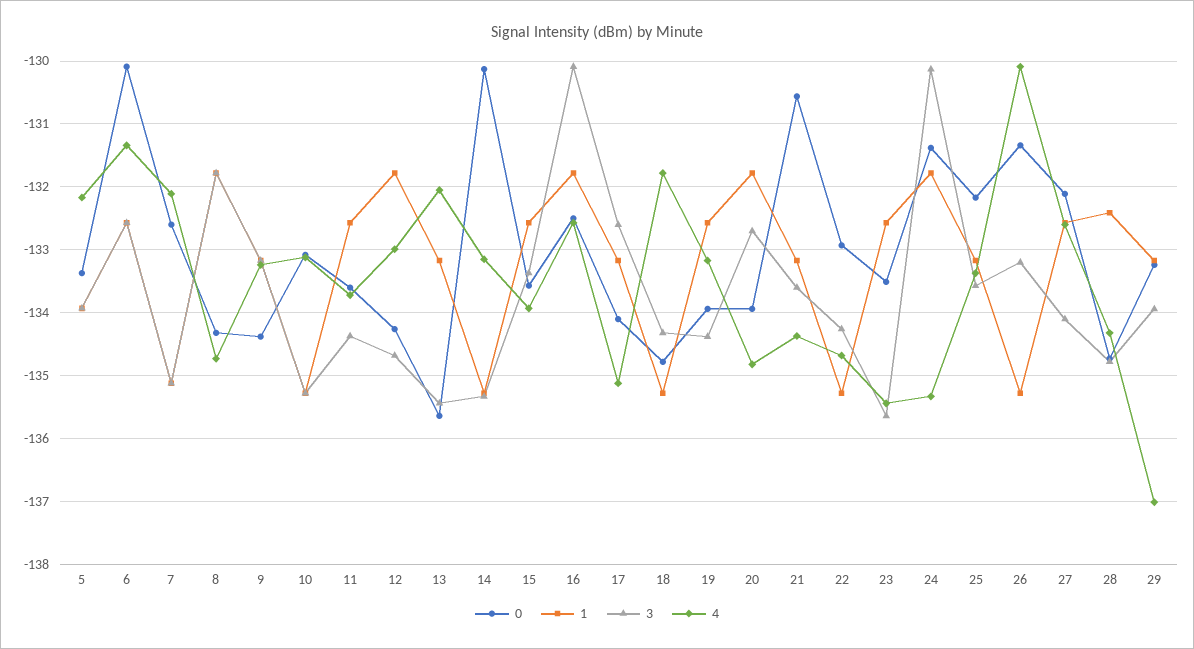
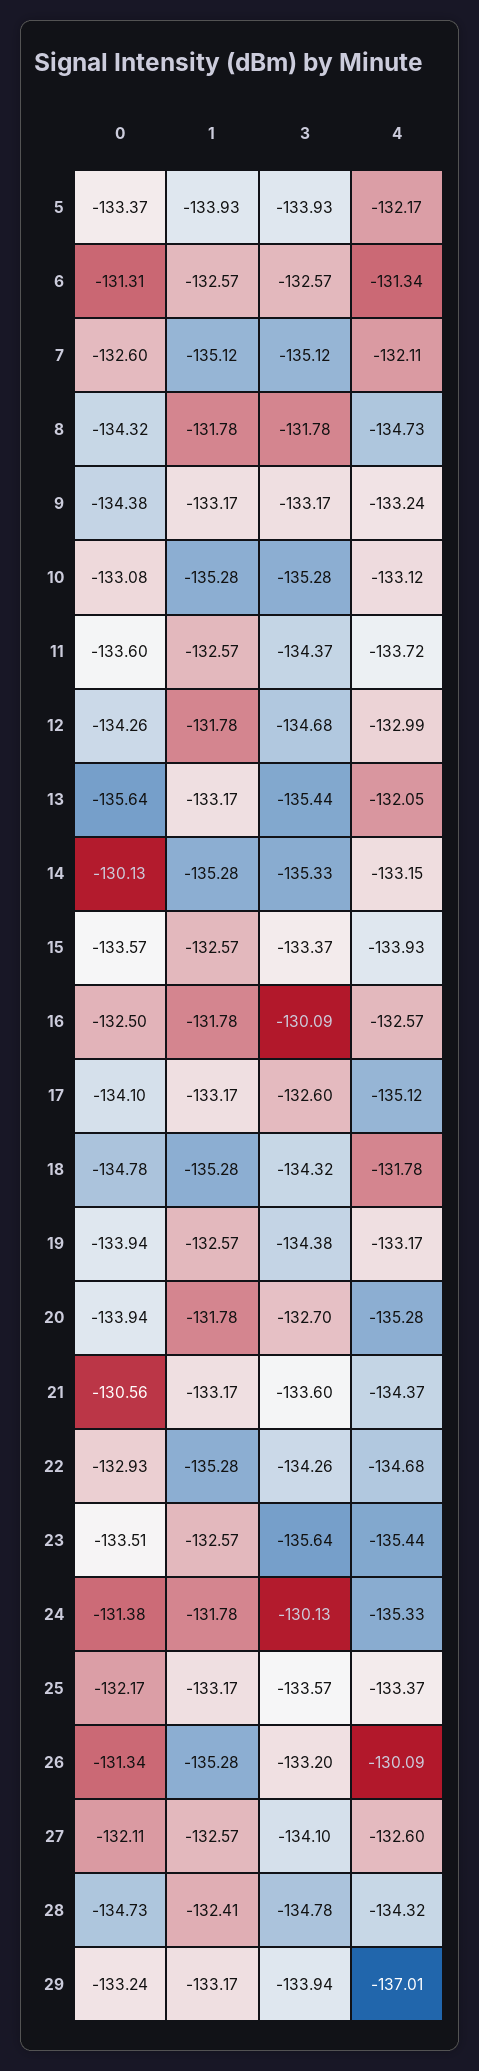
  {
    "0": {
      "5": -133.37,
-     "6": -130.1,
+     "6": -131.31,
      "7": -132.6,
      "8": -134.32,
      "9": -134.38,
      "10": -133.08,
      "11": -133.6,
      "12": -134.26,
      "13": -135.64,
      "14": -130.13,
      "15": -133.57,
      "16": -132.5,
      "17": -134.1,
      "18": -134.78,
      "19": -133.94,
      "20": -133.94,
      "21": -130.56,
      "22": -132.93,
      "23": -133.51,
      "24": -131.38,
      "25": -132.17,
      "26": -131.34,
      "27": -132.11,
      "28": -134.73,
      "29": -133.24
    },
    "1": {
      "5": -133.93,
      "6": -132.57,
      "7": -135.12,
      "8": -131.78,
      "9": -133.17,
      "10": -135.28,
      "11": -132.57,
      "12": -131.78,
      "13": -133.17,
      "14": -135.28,
      "15": -132.57,
      "16": -131.78,
      "17": -133.17,
      "18": -135.28,
      "19": -132.57,
      "20": -131.78,
      "21": -133.17,
      "22": -135.28,
      "23": -132.57,
      "24": -131.78,
      "25": -133.17,
      "26": -135.28,
      "27": -132.57,
      "28": -132.41,
      "29": -133.17
    },
    "3": {
      "5": -133.93,
      "6": -132.57,
      "7": -135.12,
      "8": -131.78,
      "9": -133.17,
      "10": -135.28,
      "11": -134.37,
      "12": -134.68,
      "13": -135.44,
      "14": -135.33,
      "15": -133.37,
      "16": -130.09,
      "17": -132.6,
      "18": -134.32,
      "19": -134.38,
      "20": -132.7,
      "21": -133.6,
      "22": -134.26,
      "23": -135.64,
      "24": -130.13,
      "25": -133.57,
      "26": -133.2,
      "27": -134.1,
      "28": -134.78,
      "29": -133.94
    },
    "4": {
      "5": -132.17,
      "6": -131.34,
      "7": -132.11,
      "8": -134.73,
      "9": -133.24,
      "10": -133.12,
      "11": -133.72,
      "12": -132.99,
      "13": -132.05,
      "14": -133.15,
      "15": -133.93,
      "16": -132.57,
      "17": -135.12,
      "18": -131.78,
      "19": -133.17,
-     "20": -134.8,
+     "20": -135.28,
      "21": -134.37,
      "22": -134.68,
      "23": -135.44,
      "24": -135.33,
      "25": -133.37,
      "26": -130.09,
      "27": -132.6,
      "28": -134.32,
      "29": -137.01
    }
  }

